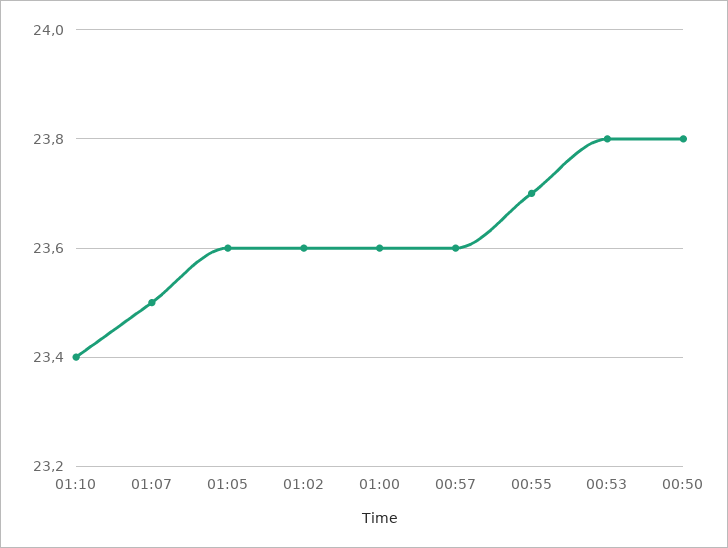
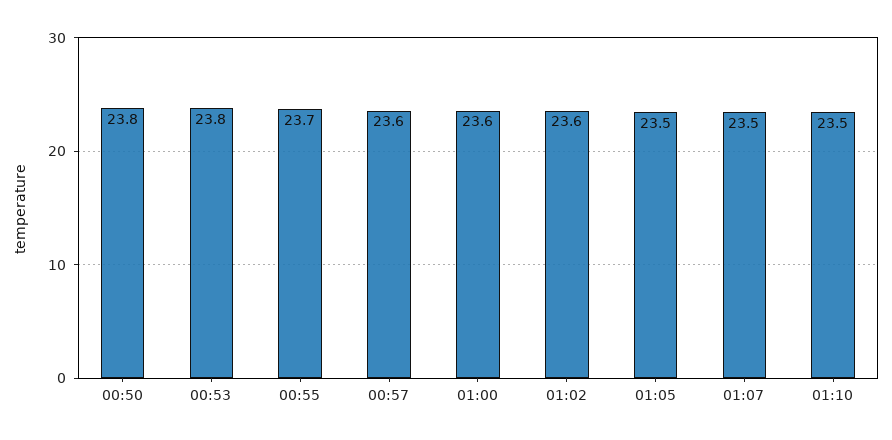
  {
-   "01:10": 23.4,
+   "01:10": 23.5,
    "01:07": 23.5,
-   "01:05": 23.6,
+   "01:05": 23.5,
    "01:02": 23.6,
    "01:00": 23.6,
    "00:57": 23.6,
    "00:55": 23.7,
    "00:53": 23.8,
    "00:50": 23.8
  }

